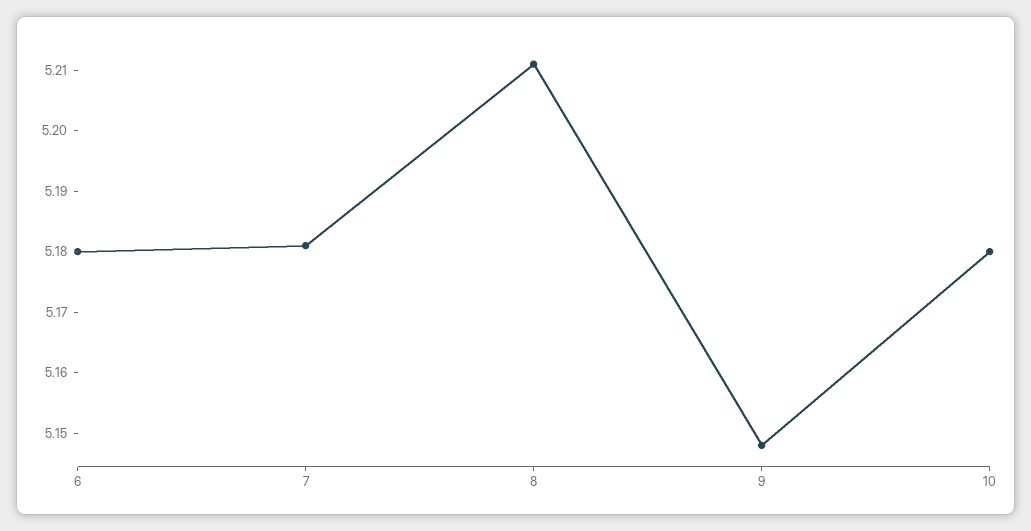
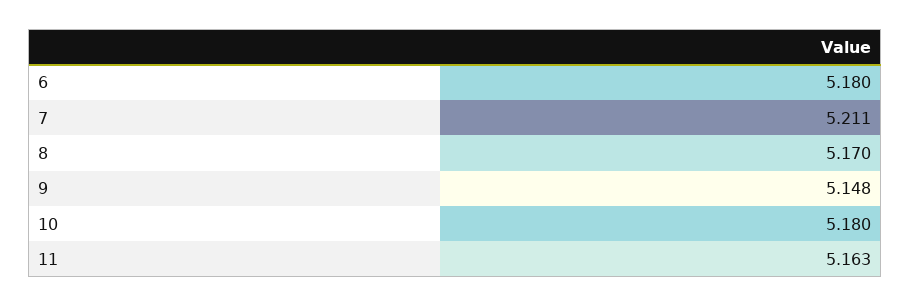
  {
    "6": 5.18,
-   "7": 5.18,
+   "7": 5.211,
-   "8": 5.21,
+   "8": 5.17,
    "9": 5.148,
-   "10": 5.18
+   "10": 5.18,
+   "11": 5.163
  }

